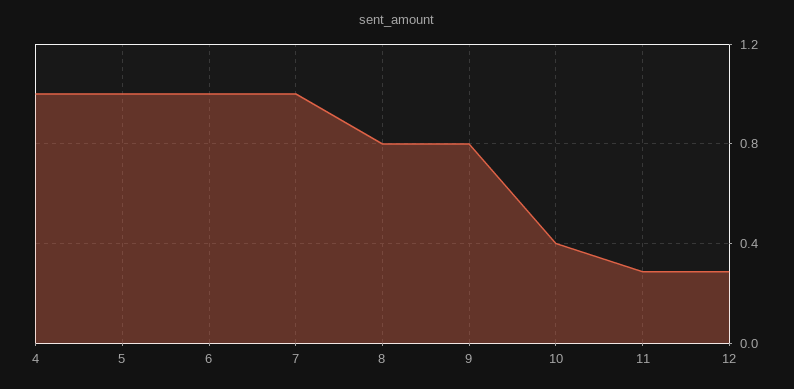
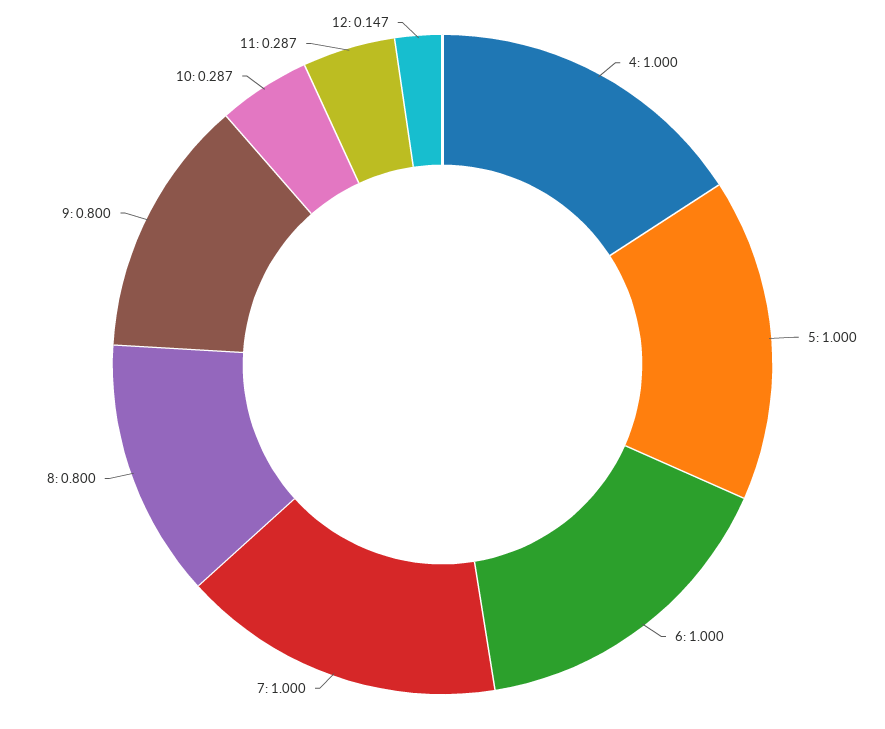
  {
    "4": 1,
    "5": 1,
    "6": 1,
    "7": 1,
    "8": 0.8,
    "9": 0.8,
-   "10": 0.4,
+   "10": 0.287,
    "11": 0.287,
-   "12": 0.3
+   "12": 0.147
  }

